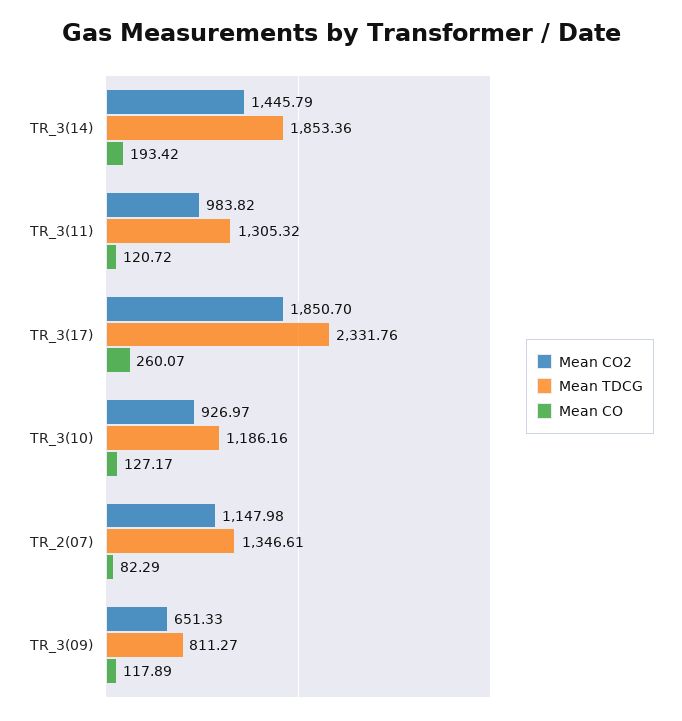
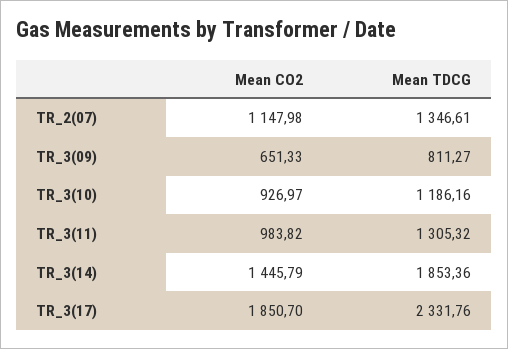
  {
    "Mean CO2": {
      "TR_3(14)": 1445.79,
      "TR_3(11)": 983.82,
      "TR_3(17)": 1850.7,
      "TR_3(10)": 926.97,
      "TR_2(07)": 1147.98,
      "TR_3(09)": 651.33
    },
    "Mean TDCG": {
      "TR_3(14)": 1853.36,
      "TR_3(11)": 1305.32,
      "TR_3(17)": 2331.76,
      "TR_3(10)": 1186.16,
      "TR_2(07)": 1346.61,
      "TR_3(09)": 811.27
-   },
+   }
-   "Mean CO": {
-     "TR_3(14)": 193.42,
-     "TR_3(11)": 120.72,
-     "TR_3(17)": 260.07,
-     "TR_3(10)": 127.17,
-     "TR_2(07)": 82.29,
-     "TR_3(09)": 117.89
-   }
  }

